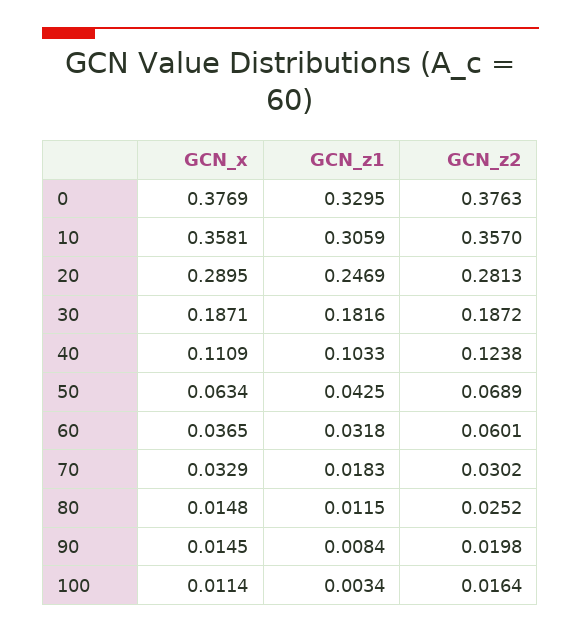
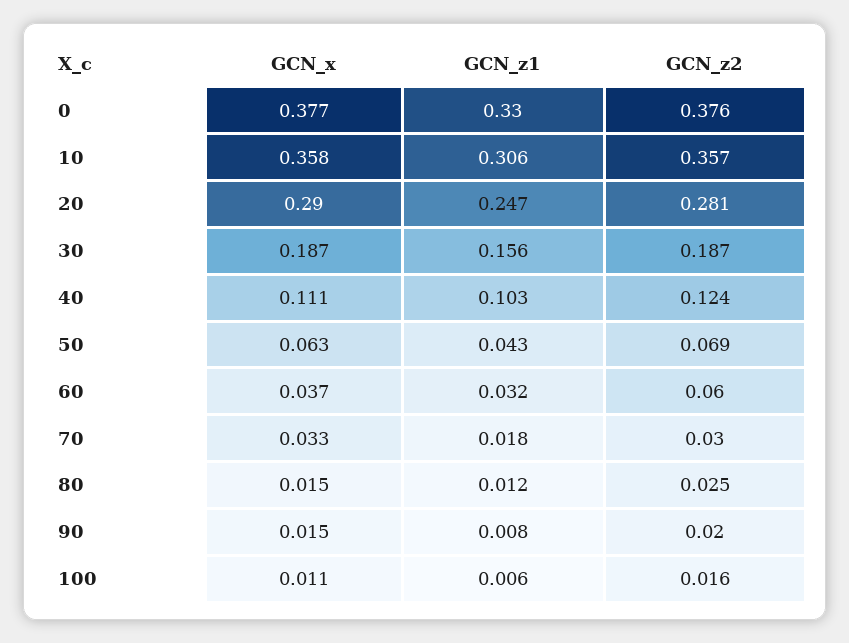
  {
    "GCN_x": {
      "0": 0.3769,
      "10": 0.3581,
      "20": 0.2895,
      "30": 0.1871,
      "40": 0.1109,
      "50": 0.0634,
      "60": 0.0365,
      "70": 0.0329,
      "80": 0.0148,
      "90": 0.0145,
      "100": 0.0114
    },
    "GCN_z1": {
      "0": 0.3295,
      "10": 0.3059,
      "20": 0.2469,
-     "30": 0.1816,
+     "30": 0.156,
      "40": 0.1033,
      "50": 0.0425,
      "60": 0.0318,
      "70": 0.0183,
      "80": 0.0115,
      "90": 0.0084,
-     "100": 0.0034
+     "100": 0.006
    },
    "GCN_z2": {
      "0": 0.3763,
      "10": 0.357,
      "20": 0.2813,
      "30": 0.1872,
      "40": 0.1238,
      "50": 0.0689,
      "60": 0.0601,
      "70": 0.0302,
      "80": 0.0252,
      "90": 0.0198,
      "100": 0.0164
    }
  }

